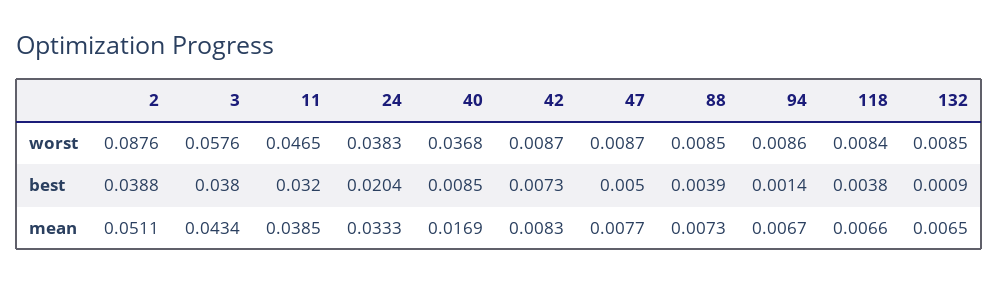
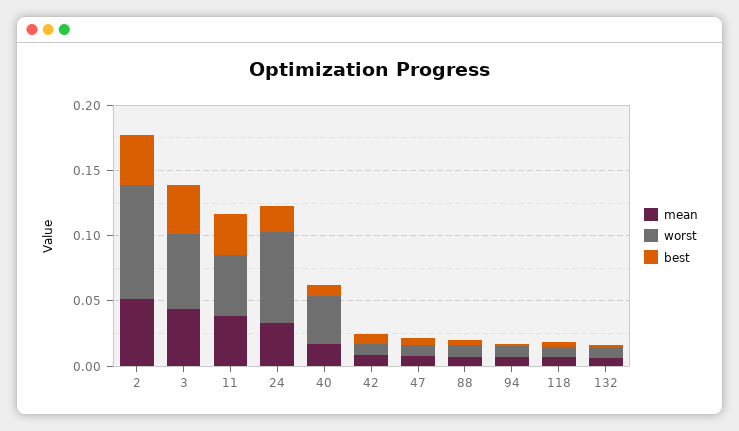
  {
    "worst": {
      "2": 0.0876,
      "3": 0.0576,
      "11": 0.0465,
-     "24": 0.0383,
+     "24": 0.07,
      "40": 0.0368,
      "42": 0.0087,
      "47": 0.0087,
      "88": 0.0085,
      "94": 0.0086,
      "118": 0.0084,
      "132": 0.0085
    },
    "best": {
      "2": 0.0388,
      "3": 0.038,
      "11": 0.032,
      "24": 0.0204,
      "40": 0.0085,
      "42": 0.0073,
      "47": 0.005,
      "88": 0.0039,
      "94": 0.0014,
      "118": 0.0038,
      "132": 0.0009
    },
    "mean": {
      "2": 0.0511,
      "3": 0.0434,
      "11": 0.0385,
      "24": 0.0333,
      "40": 0.0169,
      "42": 0.0083,
      "47": 0.0077,
      "88": 0.0073,
      "94": 0.0067,
      "118": 0.0066,
      "132": 0.0065
    }
  }

